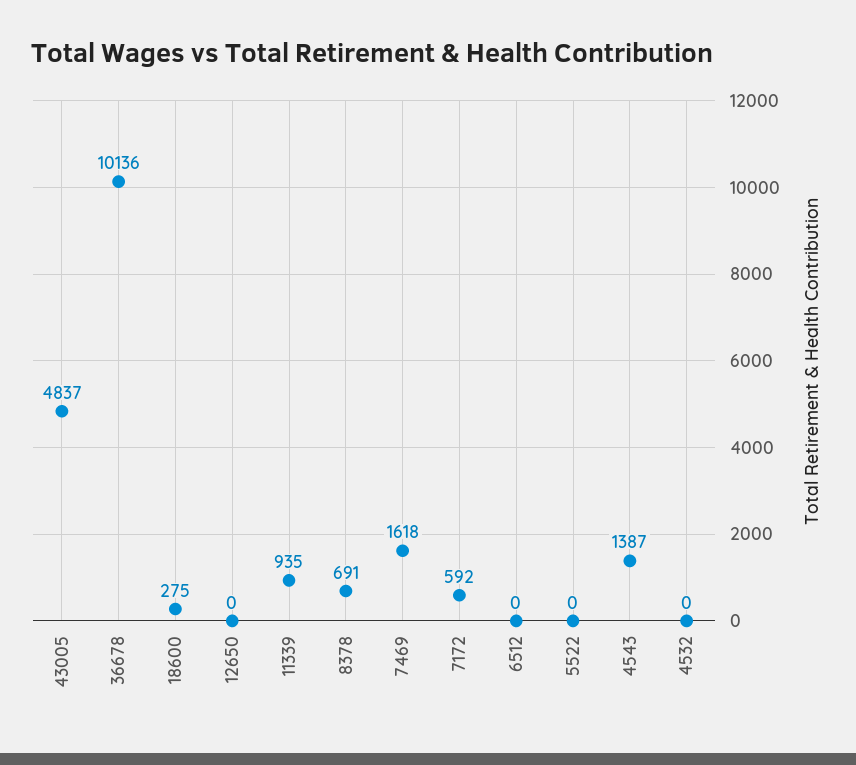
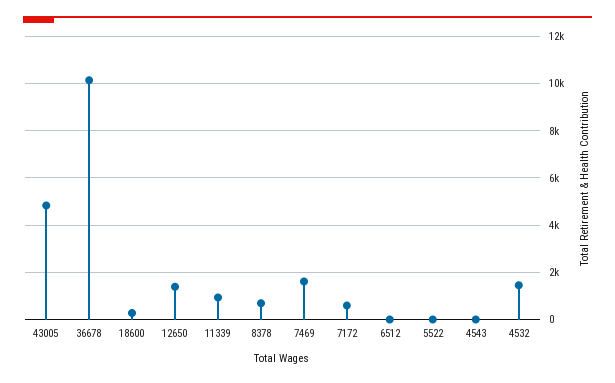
  {
    "43005": 4837,
    "36678": 10136,
    "18600": 275,
-   "12650": 0,
+   "12650": 1500,
    "11339": 935,
    "8378": 691,
    "7469": 1618,
    "7172": 592,
    "6512": 0,
    "5522": 0,
-   "4543": 1387,
+   "4543": 0,
-   "4532": 0
+   "4532": 1500
  }

